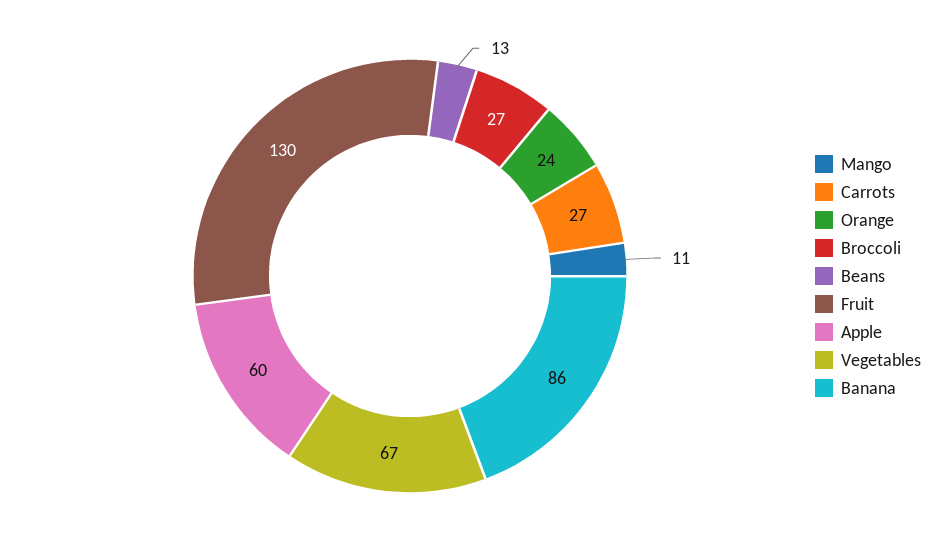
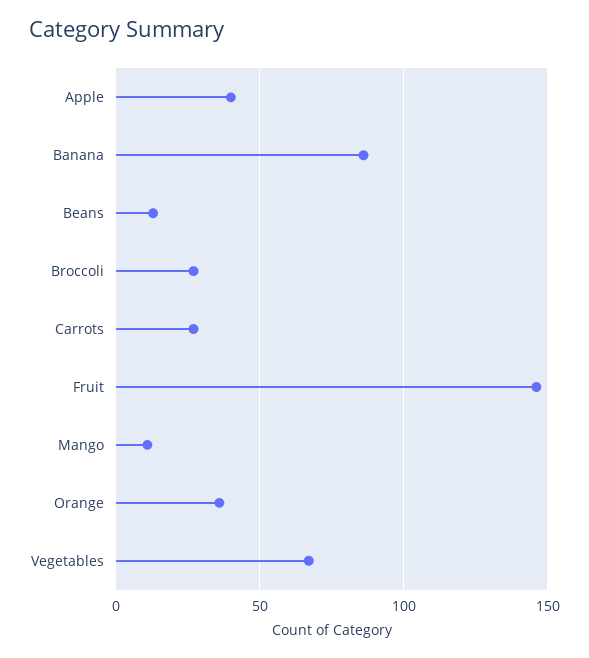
  {
    "Mango": 11,
    "Carrots": 27,
-   "Orange": 24,
+   "Orange": 35,
    "Broccoli": 27,
    "Beans": 13,
-   "Fruit": 130,
+   "Fruit": 145,
-   "Apple": 60,
+   "Apple": 40,
    "Vegetables": 67,
    "Banana": 86
  }

